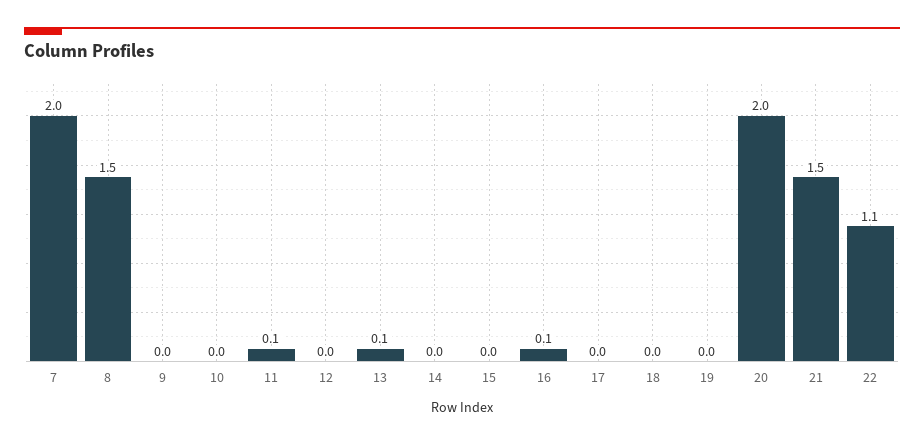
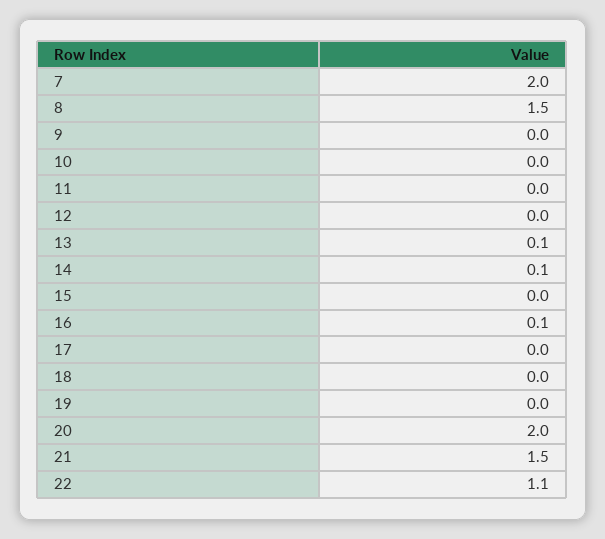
  {
    "7": 2,
    "8": 1.5,
    "9": 0,
    "10": 0,
-   "11": 0.1,
+   "11": 0,
    "12": 0,
    "13": 0.1,
-   "14": 0,
+   "14": 0.1,
    "15": 0,
    "16": 0.1,
    "17": 0,
    "18": 0,
    "19": 0,
    "20": 2,
    "21": 1.5,
    "22": 1.1
  }

